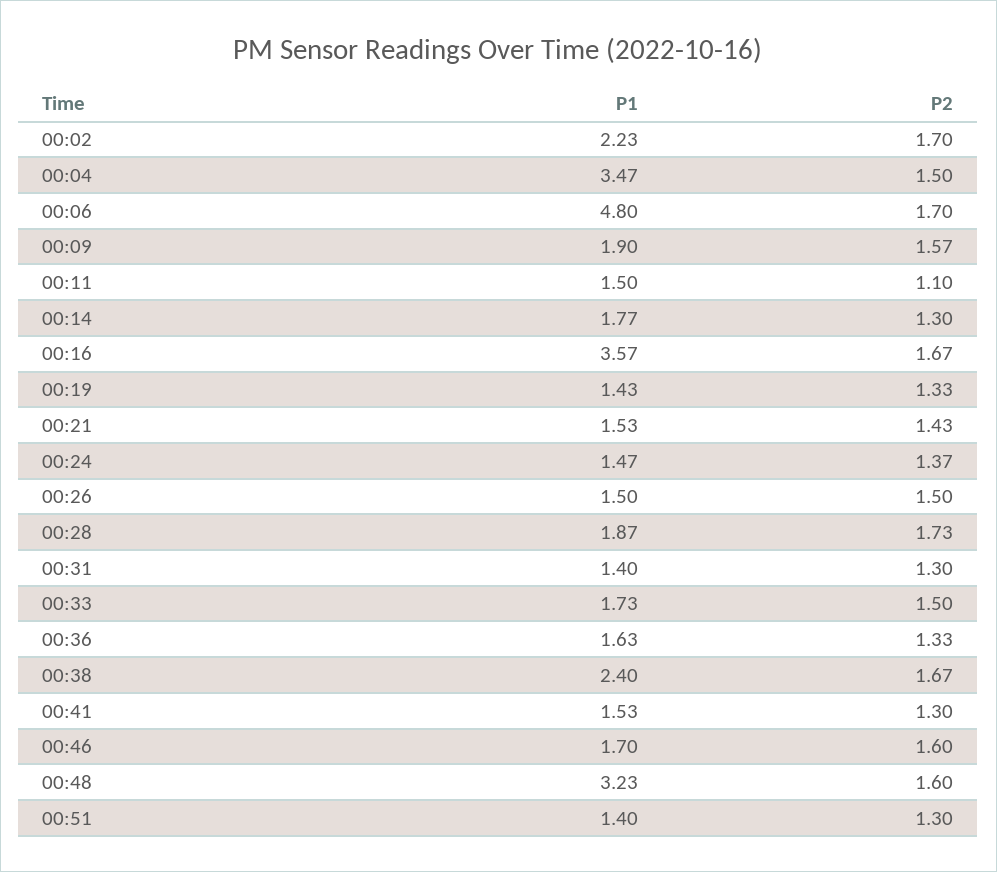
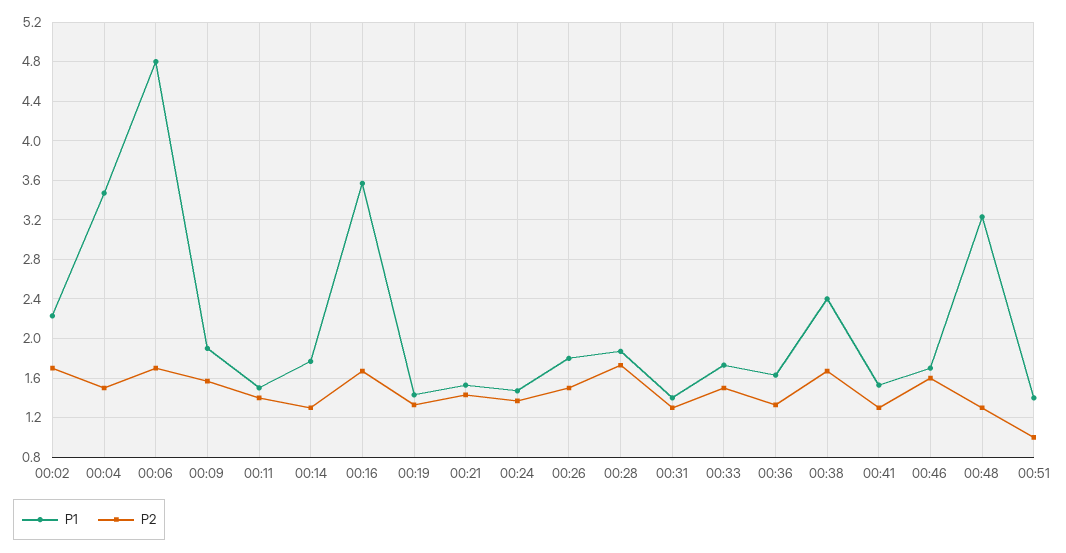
  {
    "P1": {
      "00:02": 2.23,
      "00:04": 3.47,
      "00:06": 4.8,
      "00:09": 1.9,
      "00:11": 1.5,
      "00:14": 1.77,
      "00:16": 3.57,
      "00:19": 1.43,
      "00:21": 1.53,
      "00:24": 1.47,
-     "00:26": 1.5,
+     "00:26": 1.8,
      "00:28": 1.87,
      "00:31": 1.4,
      "00:33": 1.73,
      "00:36": 1.63,
      "00:38": 2.4,
      "00:41": 1.53,
      "00:46": 1.7,
      "00:48": 3.23,
      "00:51": 1.4
    },
    "P2": {
      "00:02": 1.7,
      "00:04": 1.5,
      "00:06": 1.7,
      "00:09": 1.57,
-     "00:11": 1.1,
+     "00:11": 1.4,
      "00:14": 1.3,
      "00:16": 1.67,
      "00:19": 1.33,
      "00:21": 1.43,
      "00:24": 1.37,
      "00:26": 1.5,
      "00:28": 1.73,
      "00:31": 1.3,
      "00:33": 1.5,
      "00:36": 1.33,
      "00:38": 1.67,
      "00:41": 1.3,
      "00:46": 1.6,
-     "00:48": 1.6,
+     "00:48": 1.3,
-     "00:51": 1.3
+     "00:51": 1
    }
  }

